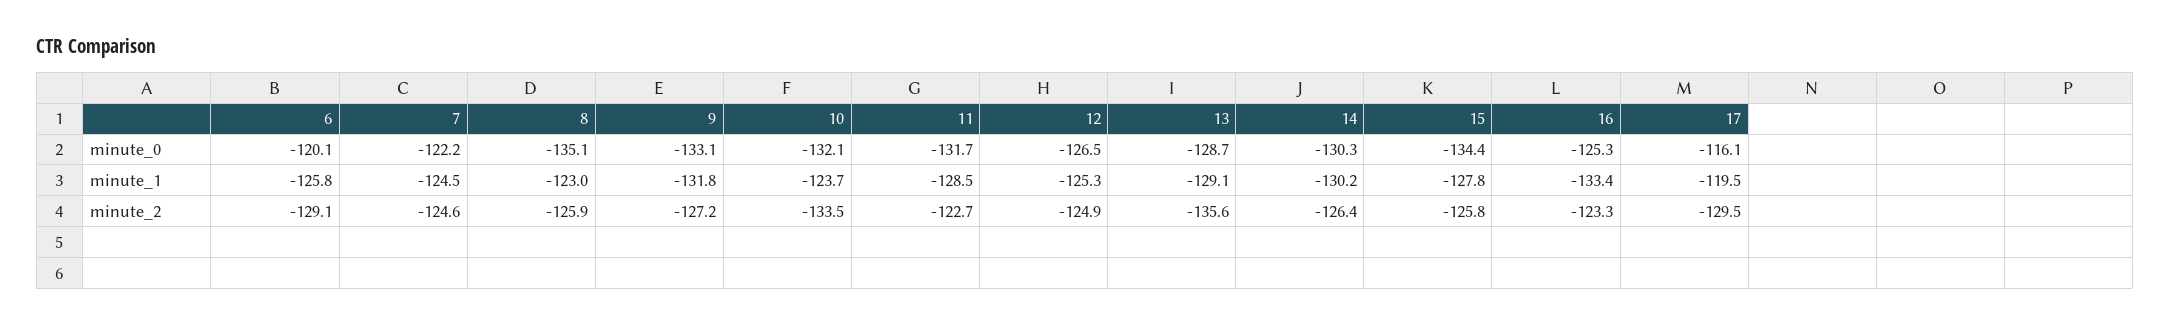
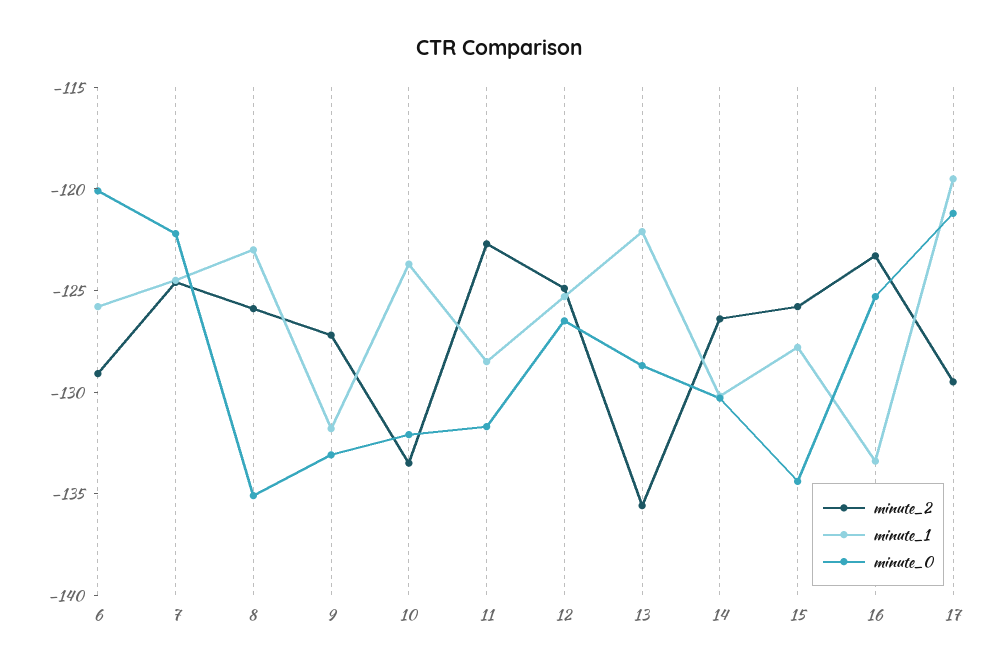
  {
    "minute_0": {
      "6": -120.1,
      "7": -122.2,
      "8": -135.1,
      "9": -133.1,
      "10": -132.1,
      "11": -131.7,
      "12": -126.5,
      "13": -128.7,
      "14": -130.3,
      "15": -134.4,
      "16": -125.3,
-     "17": -116.1
+     "17": -121
    },
    "minute_1": {
      "6": -125.8,
      "7": -124.5,
      "8": -123,
      "9": -131.8,
      "10": -123.7,
      "11": -128.5,
      "12": -125.3,
-     "13": -129.1,
+     "13": -122,
      "14": -130.2,
      "15": -127.8,
      "16": -133.4,
      "17": -119.5
    },
    "minute_2": {
      "6": -129.1,
      "7": -124.6,
      "8": -125.9,
      "9": -127.2,
      "10": -133.5,
      "11": -122.7,
      "12": -124.9,
      "13": -135.6,
      "14": -126.4,
      "15": -125.8,
      "16": -123.3,
      "17": -129.5
    }
  }

